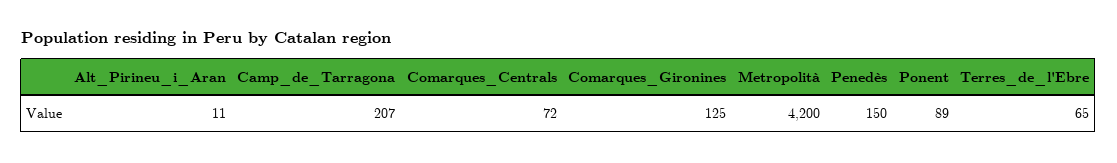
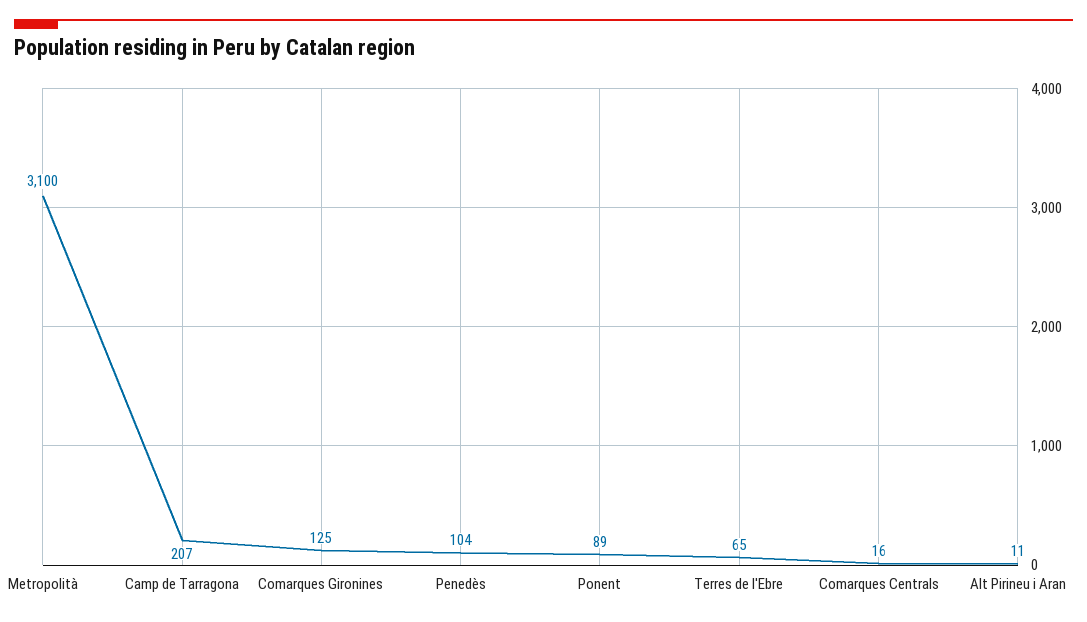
  {
    "Alt_Pirineu_i_Aran": 11,
    "Camp_de_Tarragona": 207,
-   "Comarques_Centrals": 72,
+   "Comarques_Centrals": 16,
    "Comarques_Gironines": 125,
-   "Metropolità": 4200,
+   "Metropolità": 3100,
-   "Penedès": 150,
+   "Penedès": 104,
    "Ponent": 89,
    "Terres_de_l'Ebre": 65
  }

